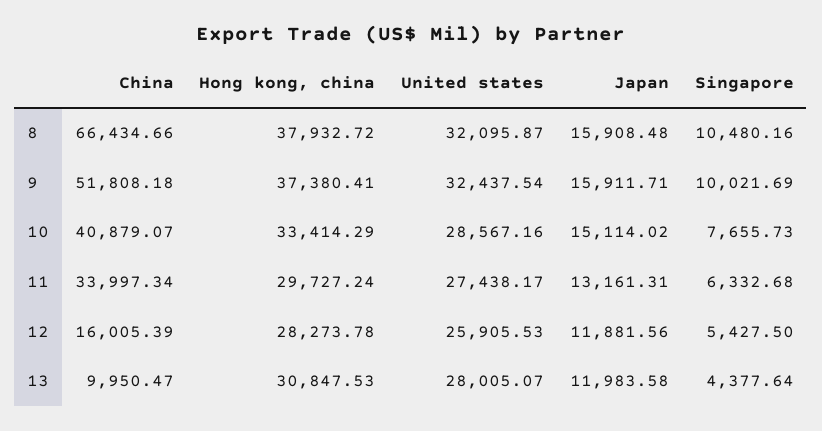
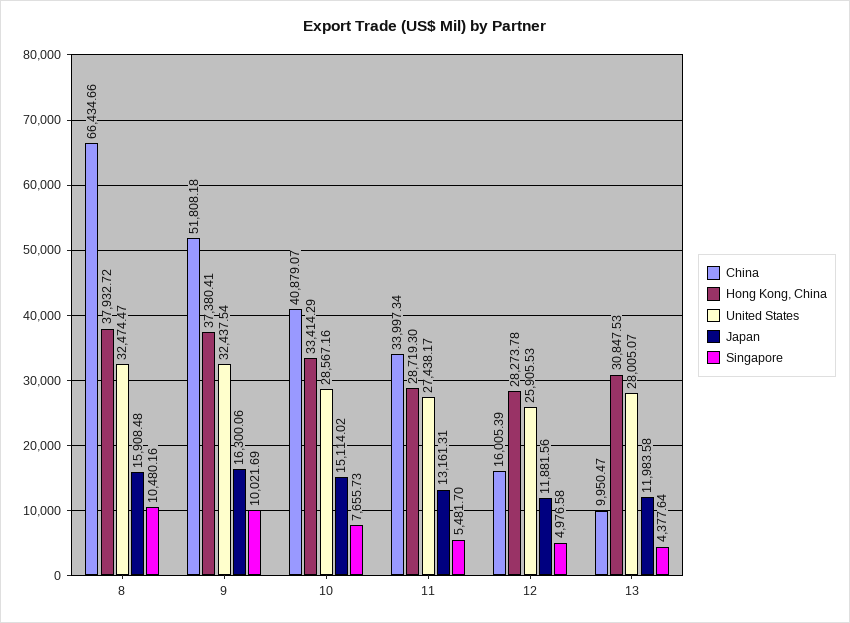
  {
    "China": {
      "8": 66434.66,
      "9": 51808.18,
      "10": 40879.07,
      "11": 33997.34,
      "12": 16005.39,
      "13": 9950.47
    },
    "Hong kong, china": {
      "8": 37932.72,
      "9": 37380.41,
      "10": 33414.29,
-     "11": 29727.24,
+     "11": 28719.3,
      "12": 28273.78,
      "13": 30847.53
    },
    "United states": {
-     "8": 32095.87,
+     "8": 32474.47,
      "9": 32437.54,
      "10": 28567.16,
      "11": 27438.17,
      "12": 25905.53,
      "13": 28005.07
    },
    "Japan": {
      "8": 15908.48,
-     "9": 15911.71,
+     "9": 16300.06,
      "10": 15114.02,
      "11": 13161.31,
      "12": 11881.56,
      "13": 11983.58
    },
    "Singapore": {
      "8": 10480.16,
      "9": 10021.69,
      "10": 7655.73,
-     "11": 6332.68,
+     "11": 5481.7,
-     "12": 5427.5,
+     "12": 4976.58,
      "13": 4377.64
    }
  }

